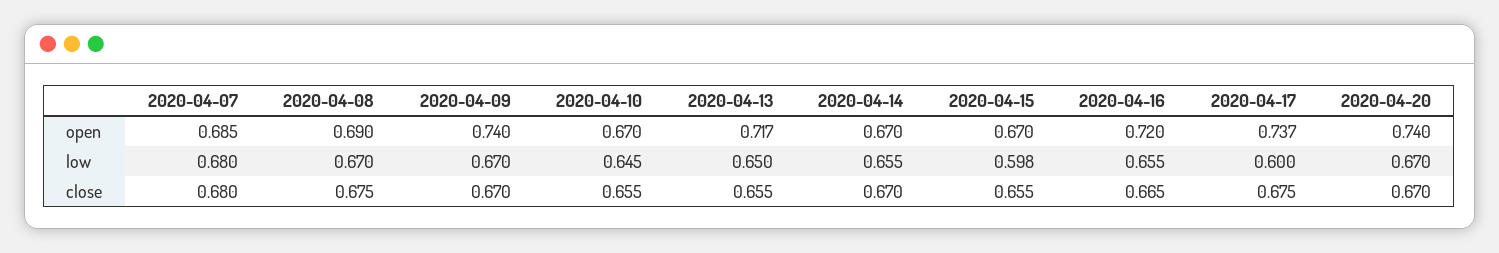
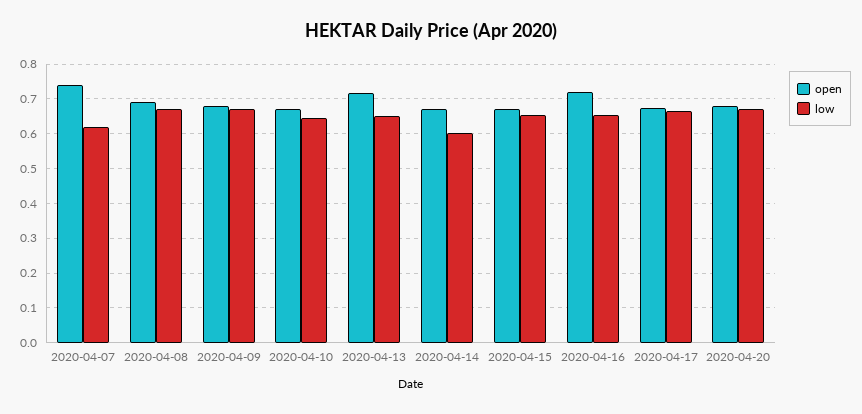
  {
    "open": {
-     "2020-04-07": 0.685,
+     "2020-04-07": 0.74,
      "2020-04-08": 0.69,
-     "2020-04-09": 0.74,
+     "2020-04-09": 0.68,
      "2020-04-10": 0.67,
      "2020-04-13": 0.717,
      "2020-04-14": 0.67,
      "2020-04-15": 0.67,
      "2020-04-16": 0.72,
-     "2020-04-17": 0.737,
+     "2020-04-17": 0.68,
-     "2020-04-20": 0.74
+     "2020-04-20": 0.68
    },
    "low": {
-     "2020-04-07": 0.68,
+     "2020-04-07": 0.62,
      "2020-04-08": 0.67,
      "2020-04-09": 0.67,
      "2020-04-10": 0.645,
      "2020-04-13": 0.65,
-     "2020-04-14": 0.655,
+     "2020-04-14": 0.6,
-     "2020-04-15": 0.598,
+     "2020-04-15": 0.66,
      "2020-04-16": 0.655,
-     "2020-04-17": 0.6,
+     "2020-04-17": 0.66,
      "2020-04-20": 0.67
-   },
+   }
-   "close": {
-     "2020-04-07": 0.68,
-     "2020-04-08": 0.675,
-     "2020-04-09": 0.67,
-     "2020-04-10": 0.655,
-     "2020-04-13": 0.655,
-     "2020-04-14": 0.67,
-     "2020-04-15": 0.655,
-     "2020-04-16": 0.665,
-     "2020-04-17": 0.675,
-     "2020-04-20": 0.67
-   }
  }

